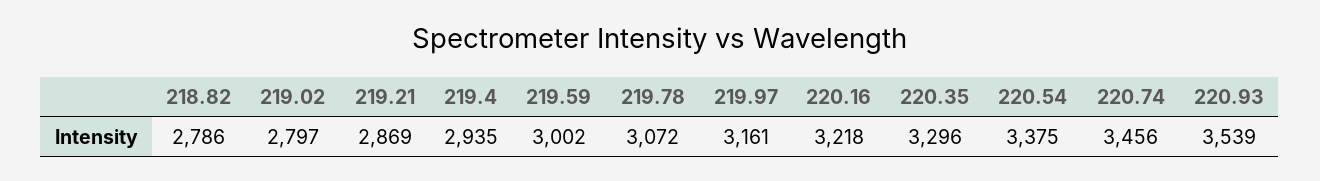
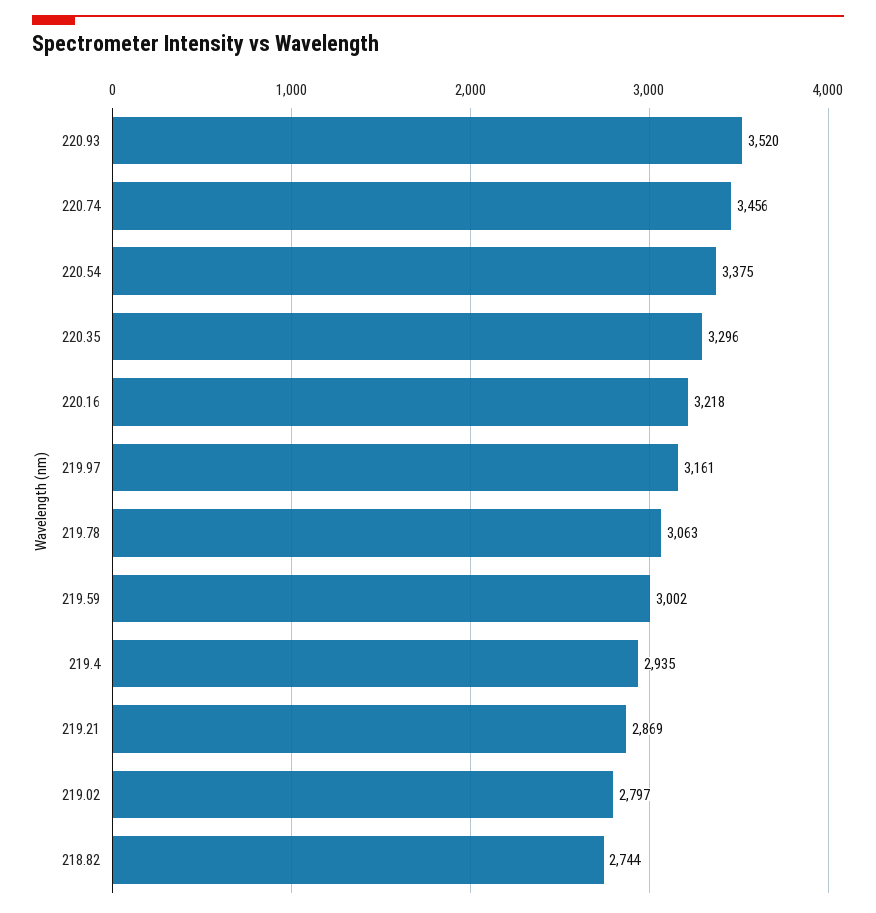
  {
-   "218.82": 2786,
+   "218.82": 2744,
    "219.02": 2797,
    "219.21": 2869,
    "219.4": 2935,
    "219.59": 3002,
-   "219.78": 3072,
+   "219.78": 3063,
    "219.97": 3161,
    "220.16": 3218,
    "220.35": 3296,
    "220.54": 3375,
    "220.74": 3456,
-   "220.93": 3539
+   "220.93": 3520
  }

